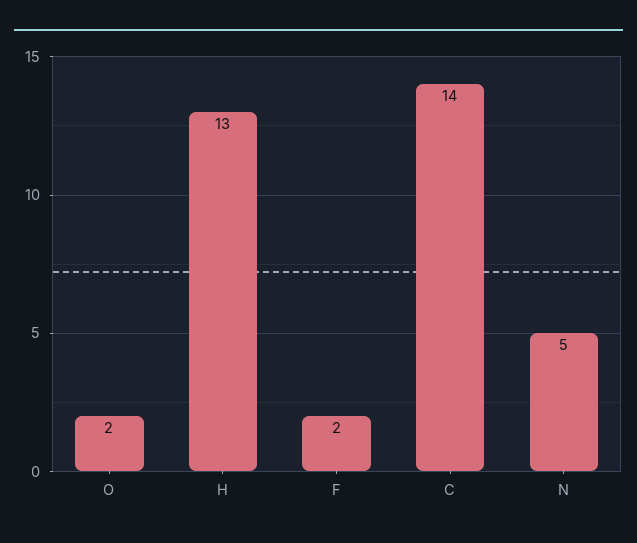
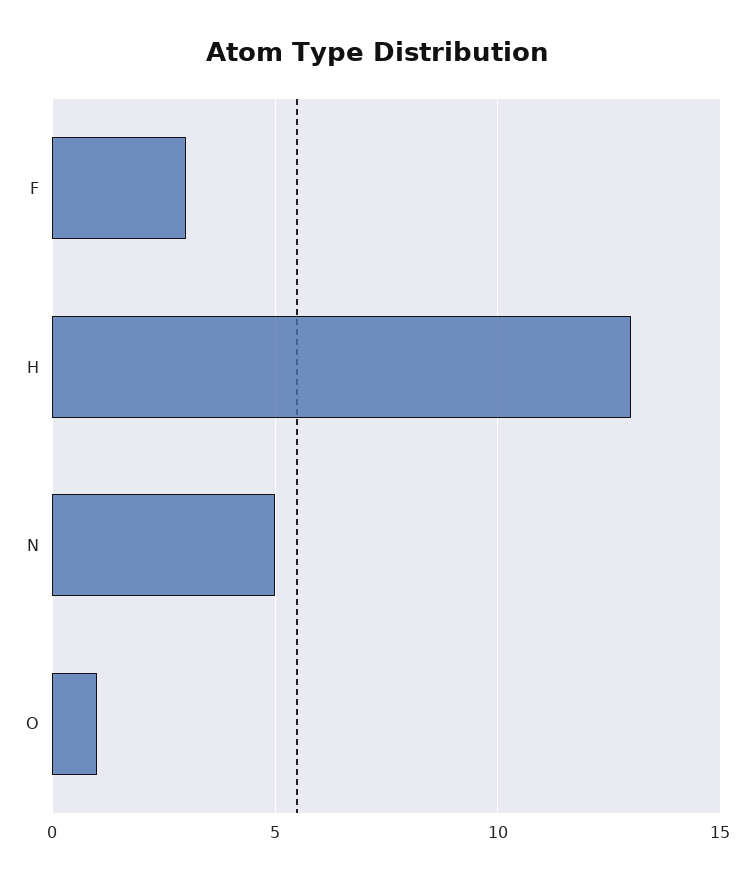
  {
-   "O": 2,
+   "O": 1,
    "H": 13,
-   "F": 2,
+   "F": 3,
-   "C": 14,
    "N": 5
  }

